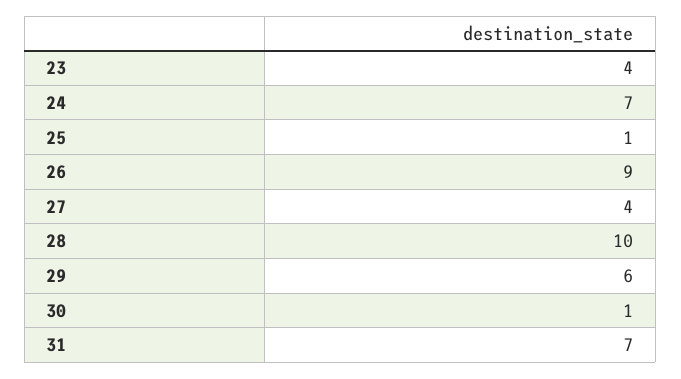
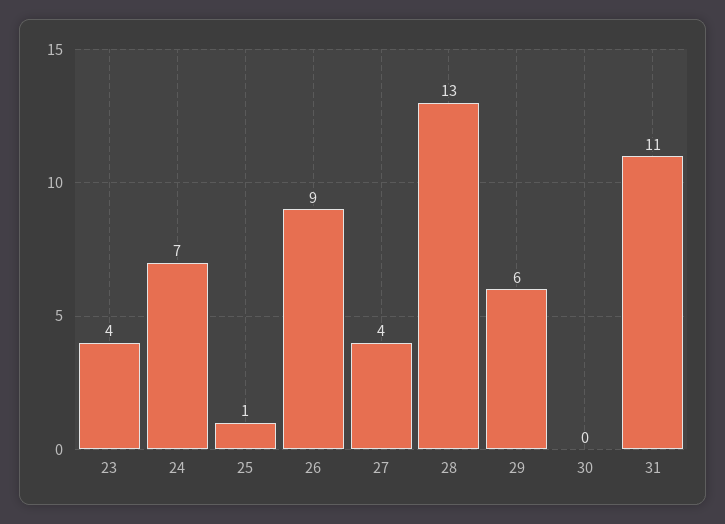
  {
    "23": 4,
    "24": 7,
    "25": 1,
    "26": 9,
    "27": 4,
-   "28": 10,
+   "28": 13,
    "29": 6,
-   "30": 1,
+   "30": 0,
-   "31": 7
+   "31": 11
  }

